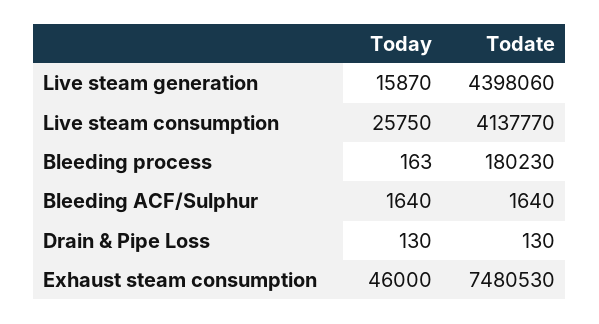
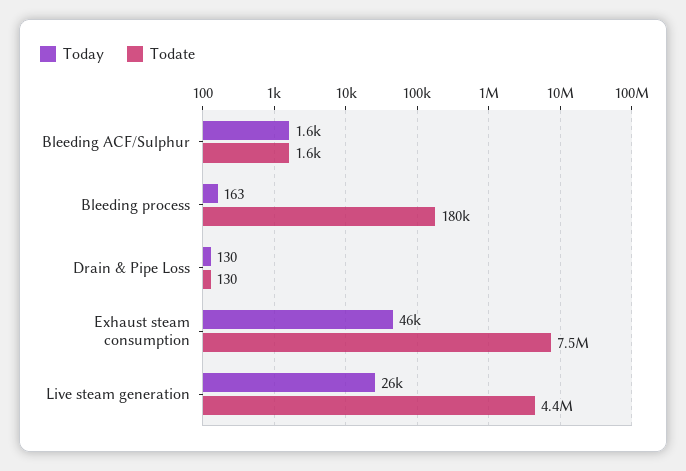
  {
    "Today": {
-     "Live steam generation": 15870,
+     "Live steam generation": 26000,
-     "Live steam consumption": 25750,
      "Bleeding process": 163,
      "Bleeding ACF/Sulphur": 1640,
      "Drain & Pipe Loss": 130,
      "Exhaust steam consumption": 46000
    },
    "Todate": {
      "Live steam generation": 4398060,
-     "Live steam consumption": 4137770,
      "Bleeding process": 180230,
      "Bleeding ACF/Sulphur": 1640,
      "Drain & Pipe Loss": 130,
      "Exhaust steam consumption": 7480530
    }
  }

